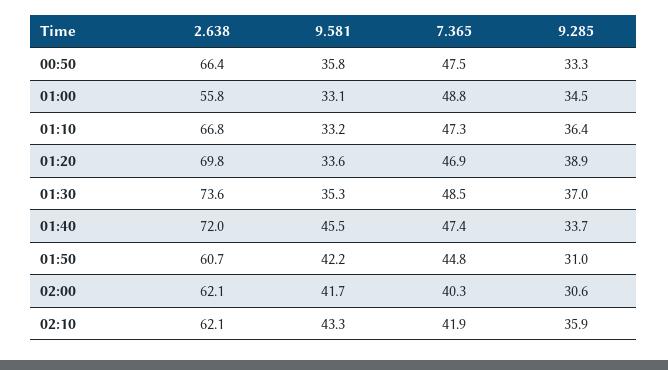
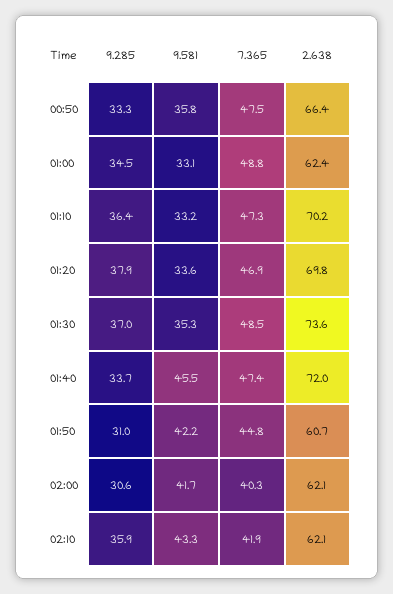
  {
    "2.638": {
      "00:50": 66.4,
-     "01:00": 55.8,
+     "01:00": 62.4,
-     "01:10": 66.8,
+     "01:10": 70.2,
      "01:20": 69.8,
      "01:30": 73.6,
      "01:40": 72,
      "01:50": 60.7,
      "02:00": 62.1,
      "02:10": 62.1
    },
    "9.581": {
      "00:50": 35.8,
      "01:00": 33.1,
      "01:10": 33.2,
      "01:20": 33.6,
      "01:30": 35.3,
      "01:40": 45.5,
      "01:50": 42.2,
      "02:00": 41.7,
      "02:10": 43.3
    },
    "7.365": {
      "00:50": 47.5,
      "01:00": 48.8,
      "01:10": 47.3,
      "01:20": 46.9,
      "01:30": 48.5,
      "01:40": 47.4,
      "01:50": 44.8,
      "02:00": 40.3,
      "02:10": 41.9
    },
    "9.285": {
      "00:50": 33.3,
      "01:00": 34.5,
      "01:10": 36.4,
-     "01:20": 38.9,
+     "01:20": 37.9,
      "01:30": 37,
      "01:40": 33.7,
      "01:50": 31,
      "02:00": 30.6,
      "02:10": 35.9
    }
  }

